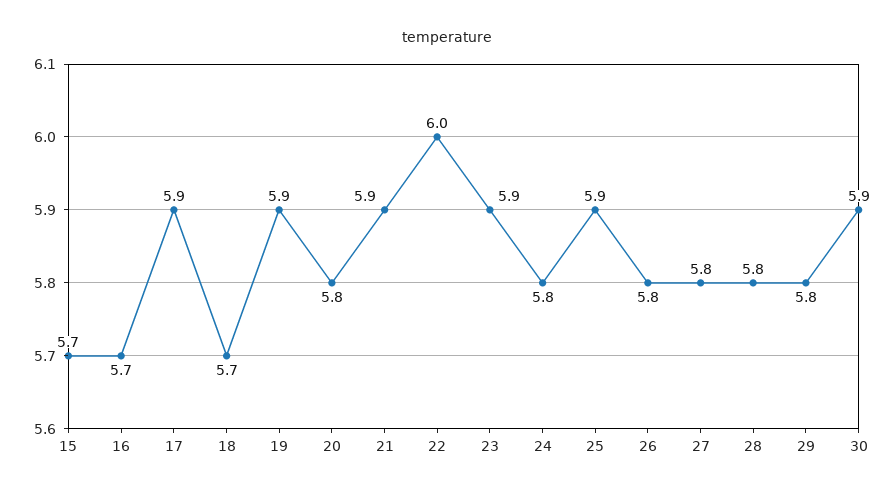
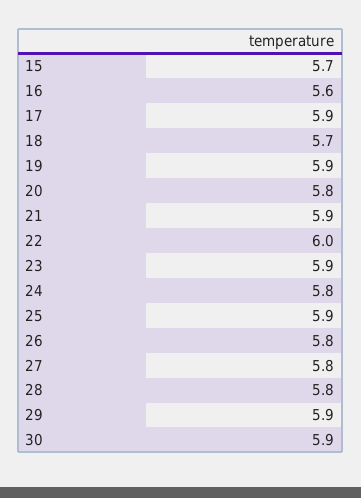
  {
    "15": 5.7,
-   "16": 5.7,
+   "16": 5.6,
    "17": 5.9,
    "18": 5.7,
    "19": 5.9,
    "20": 5.8,
    "21": 5.9,
    "22": 6,
    "23": 5.9,
    "24": 5.8,
    "25": 5.9,
    "26": 5.8,
    "27": 5.8,
    "28": 5.8,
-   "29": 5.8,
+   "29": 5.9,
    "30": 5.9
  }

